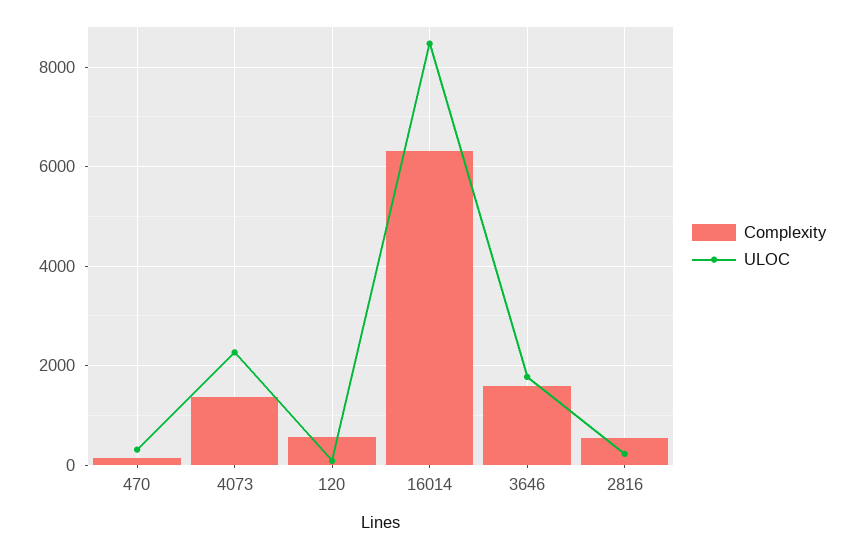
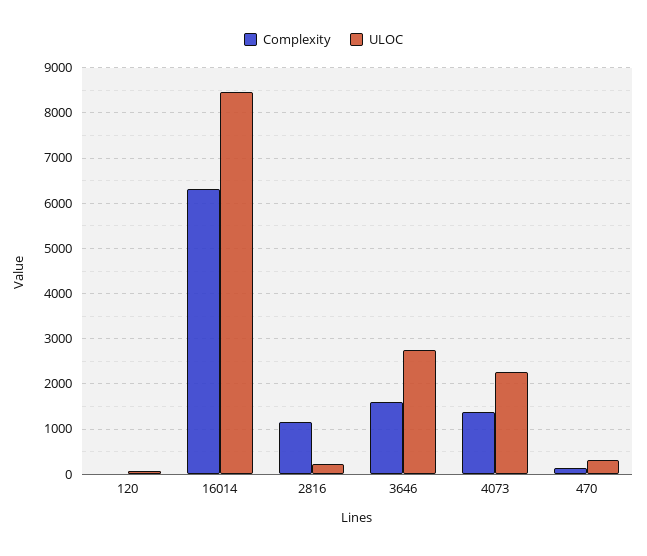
  {
    "Complexity": {
      "470": 200,
      "4073": 1400,
-     "120": 600,
+     "120": 0,
      "16014": 6400,
      "3646": 1600,
-     "2816": 600
+     "2816": 1200
    },
    "ULOC": {
      "470": 400,
      "4073": 2200,
      "120": 0,
      "16014": 8400,
-     "3646": 1800,
+     "3646": 2800,
      "2816": 200
    }
  }

